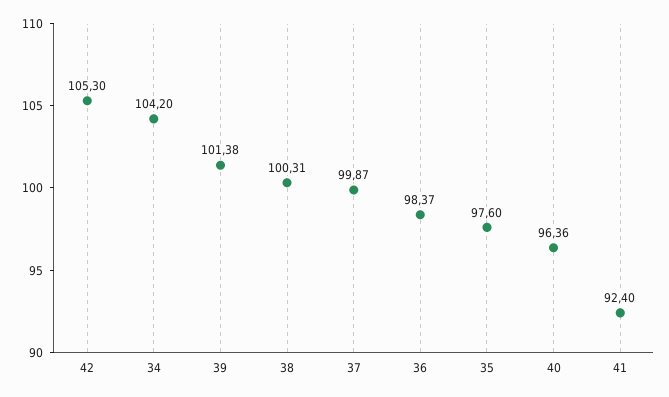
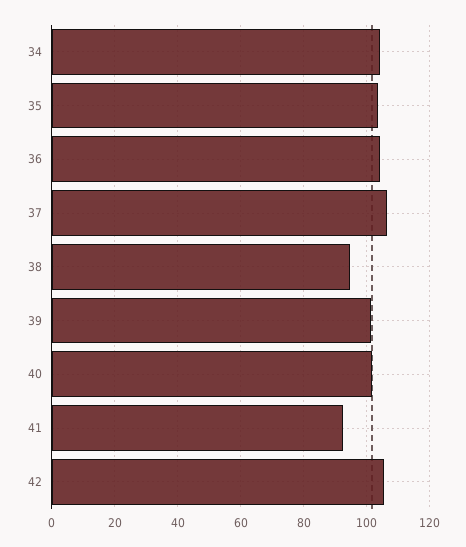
  {
    "42": 105.3,
    "34": 104.2,
    "39": 101.38,
-   "38": 100.31,
+   "38": 94,
-   "37": 99.87,
+   "37": 106,
-   "36": 98.37,
+   "36": 104,
-   "35": 97.6,
+   "35": 104,
-   "40": 96.36,
+   "40": 102,
    "41": 92.4
  }

